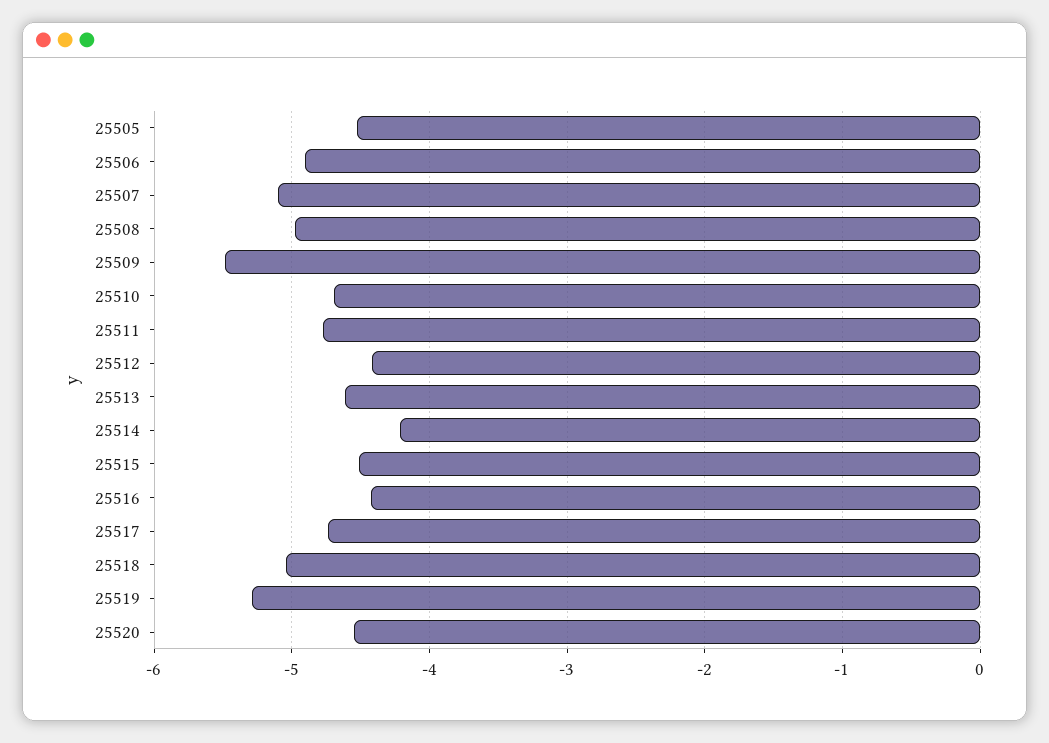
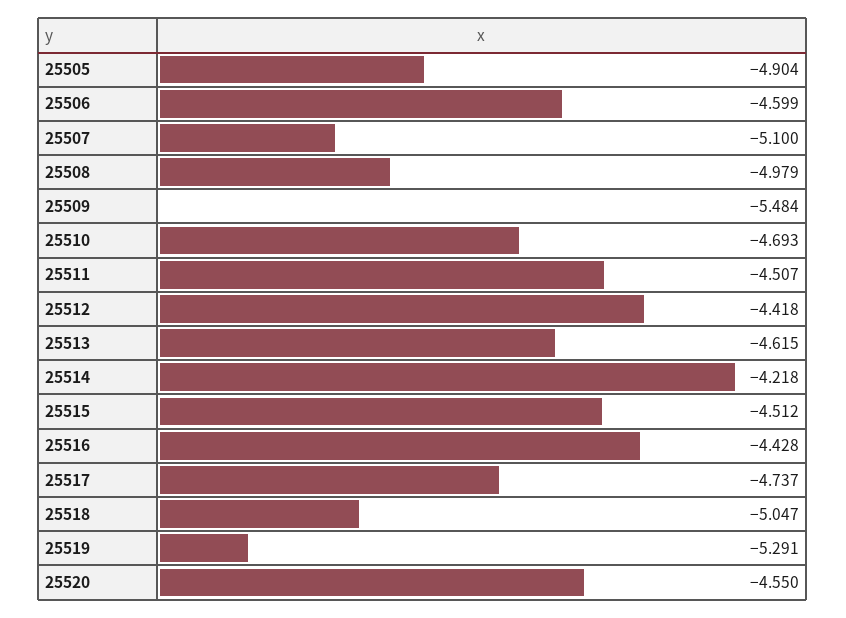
  {
-   "25505": -4.5,
+   "25505": -4.904,
-   "25506": -4.9,
+   "25506": -4.599,
    "25507": -5.1,
    "25508": -4.979,
    "25509": -5.484,
    "25510": -4.693,
-   "25511": -4.8,
+   "25511": -4.507,
    "25512": -4.418,
    "25513": -4.615,
    "25514": -4.218,
    "25515": -4.512,
    "25516": -4.428,
    "25517": -4.737,
    "25518": -5.047,
    "25519": -5.291,
    "25520": -4.55
  }

